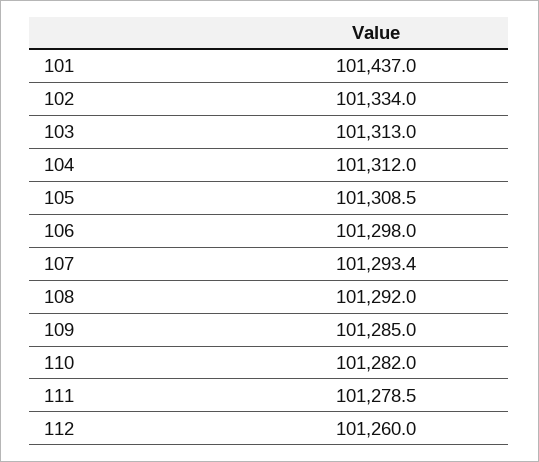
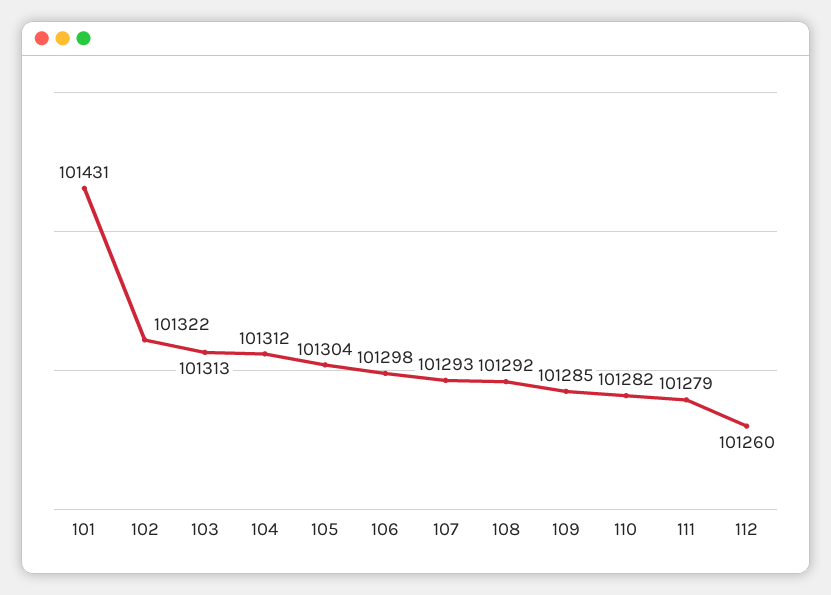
  {
-   "101": 101437,
+   "101": 101431,
-   "102": 101334,
+   "102": 101322,
    "103": 101313,
    "104": 101312,
-   "105": 101308.5,
+   "105": 101304,
    "106": 101298,
    "107": 101293.4,
    "108": 101292,
    "109": 101285,
    "110": 101282,
    "111": 101278.5,
    "112": 101260
  }

